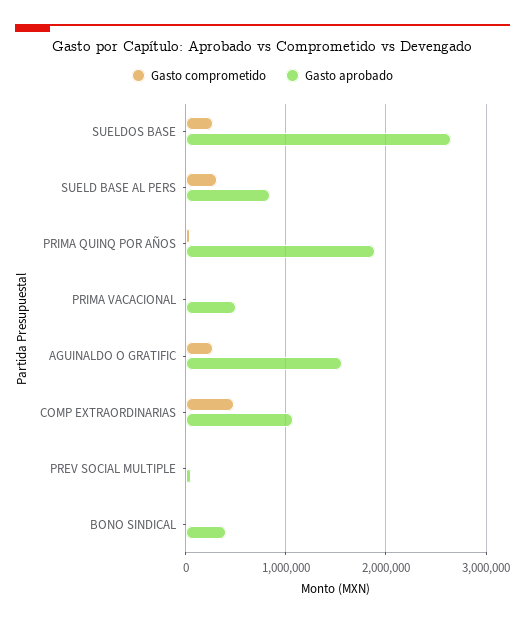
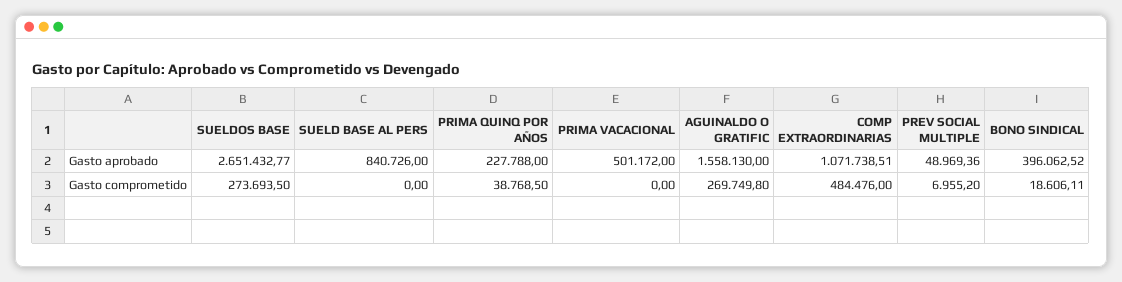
  {
    "Gasto comprometido": {
      "SUELDOS BASE": 273693.5,
-     "SUELD BASE AL PERS": 300000,
+     "SUELD BASE AL PERS": 0,
      "PRIMA QUINQ POR AÑOS": 38768.5,
      "PRIMA VACACIONAL": 0,
      "AGUINALDO O GRATIFIC": 269749.8,
      "COMP EXTRAORDINARIAS": 484476,
      "PREV SOCIAL MULTIPLE": 6955.2,
      "BONO SINDICAL": 18606.11
    },
    "Gasto aprobado": {
      "SUELDOS BASE": 2651432.77,
      "SUELD BASE AL PERS": 840726,
-     "PRIMA QUINQ POR AÑOS": 1900000,
+     "PRIMA QUINQ POR AÑOS": 227788,
      "PRIMA VACACIONAL": 501172,
      "AGUINALDO O GRATIFIC": 1558130,
      "COMP EXTRAORDINARIAS": 1071738.51,
      "PREV SOCIAL MULTIPLE": 48969.36,
      "BONO SINDICAL": 396062.52
    }
  }

